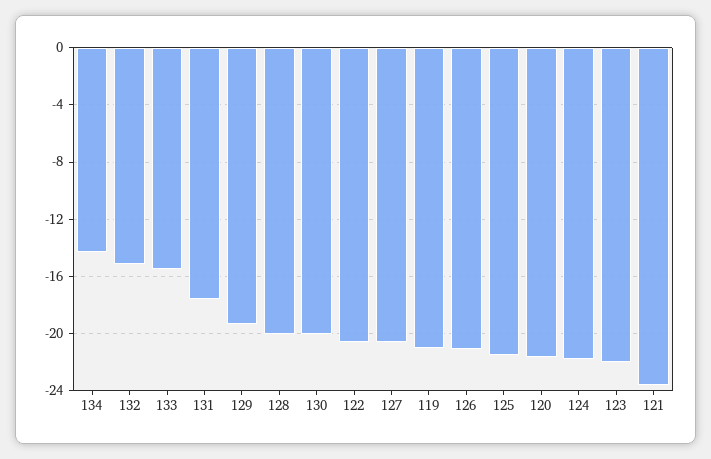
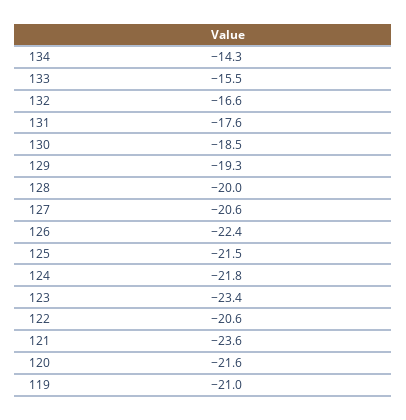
  {
    "134": -14.3,
-   "132": -15,
+   "132": -16.6,
    "133": -15.5,
    "131": -17.6,
    "129": -19.3,
    "128": -20,
-   "130": -20,
+   "130": -18.5,
    "122": -20.6,
    "127": -20.6,
    "119": -21,
-   "126": -21,
+   "126": -22.4,
    "125": -21.5,
    "120": -21.6,
    "124": -21.8,
-   "123": -22,
+   "123": -23.4,
    "121": -23.6
  }

